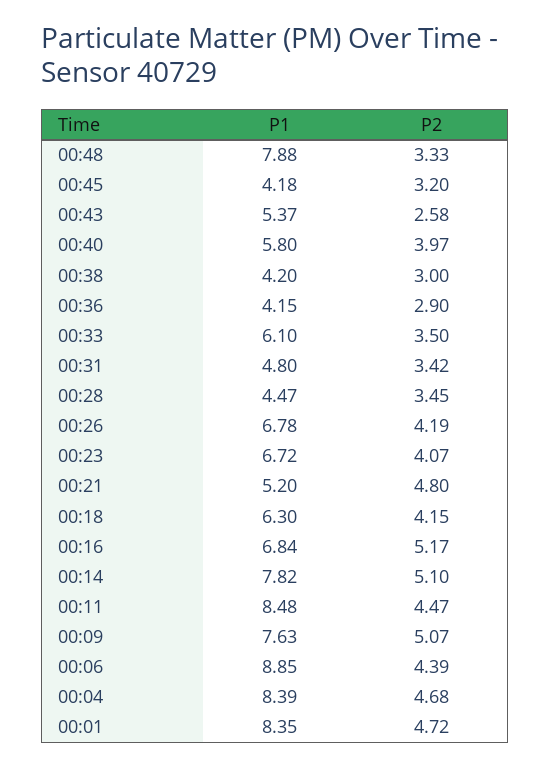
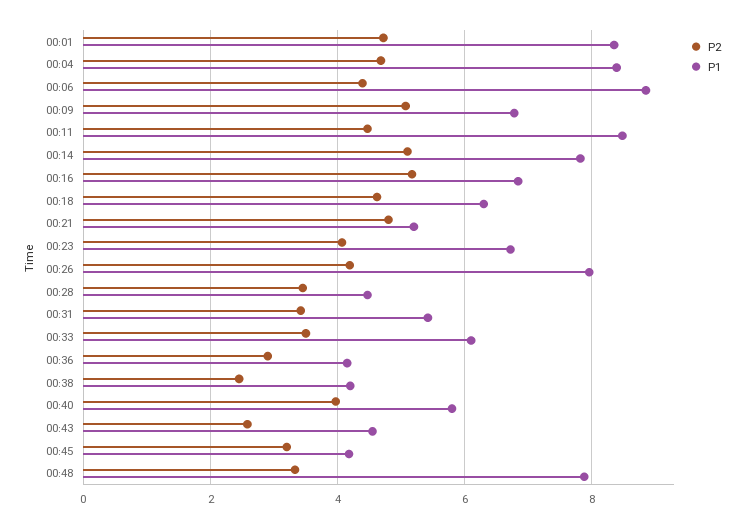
  {
    "P1": {
      "00:48": 7.88,
      "00:45": 4.18,
-     "00:43": 5.37,
+     "00:43": 4.6,
      "00:40": 5.8,
      "00:38": 4.2,
      "00:36": 4.15,
      "00:33": 6.1,
-     "00:31": 4.8,
+     "00:31": 5.4,
      "00:28": 4.47,
-     "00:26": 6.78,
+     "00:26": 8,
      "00:23": 6.72,
      "00:21": 5.2,
      "00:18": 6.3,
      "00:16": 6.84,
      "00:14": 7.82,
      "00:11": 8.48,
-     "00:09": 7.63,
+     "00:09": 6.8,
      "00:06": 8.85,
      "00:04": 8.39,
      "00:01": 8.35
    },
    "P2": {
      "00:48": 3.33,
      "00:45": 3.2,
      "00:43": 2.58,
      "00:40": 3.97,
-     "00:38": 3,
+     "00:38": 2.4,
      "00:36": 2.9,
      "00:33": 3.5,
      "00:31": 3.42,
      "00:28": 3.45,
      "00:26": 4.19,
      "00:23": 4.07,
      "00:21": 4.8,
-     "00:18": 4.15,
+     "00:18": 4.6,
      "00:16": 5.17,
      "00:14": 5.1,
      "00:11": 4.47,
      "00:09": 5.07,
      "00:06": 4.39,
      "00:04": 4.68,
      "00:01": 4.72
    }
  }

